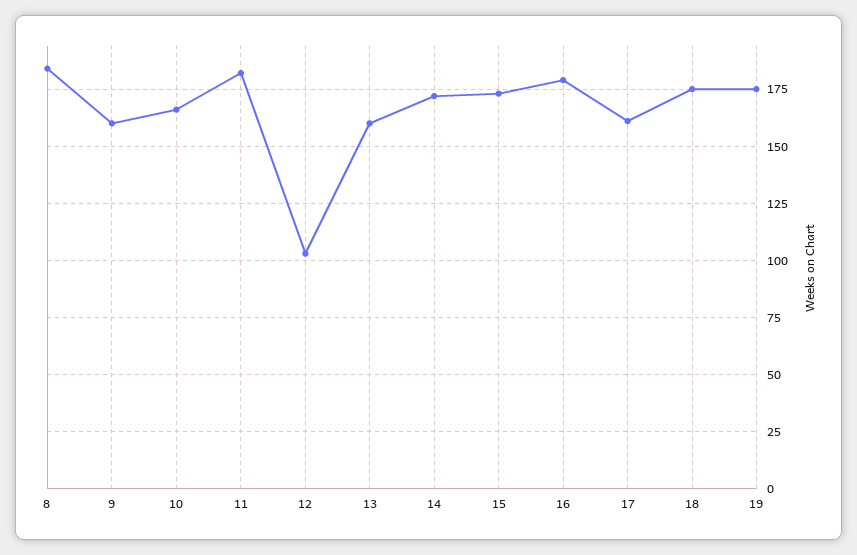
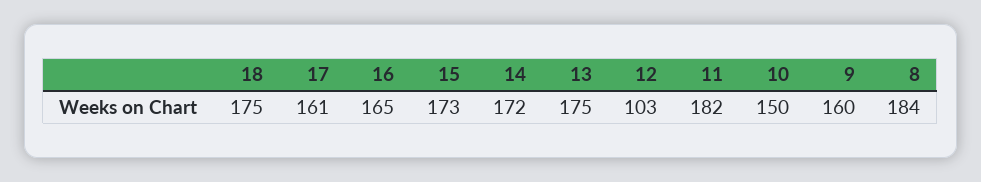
  {
    "8": 184,
    "9": 160,
-   "10": 165,
+   "10": 150,
    "11": 182,
    "12": 103,
-   "13": 160,
+   "13": 175,
    "14": 172,
    "15": 173,
-   "16": 180,
+   "16": 165,
    "17": 161,
-   "18": 175,
+   "18": 175
-   "19": 175
  }

